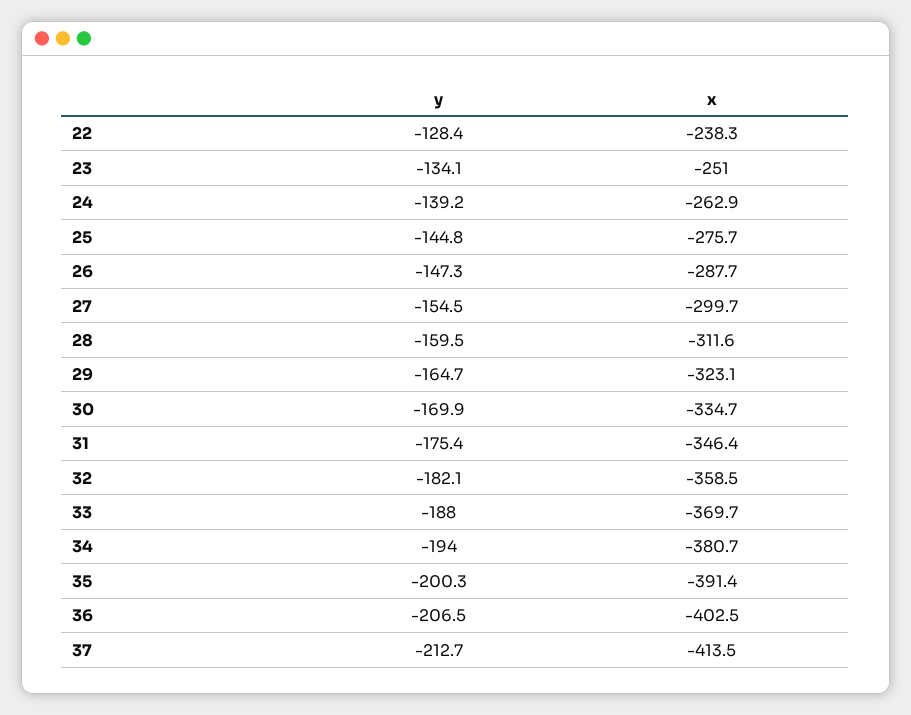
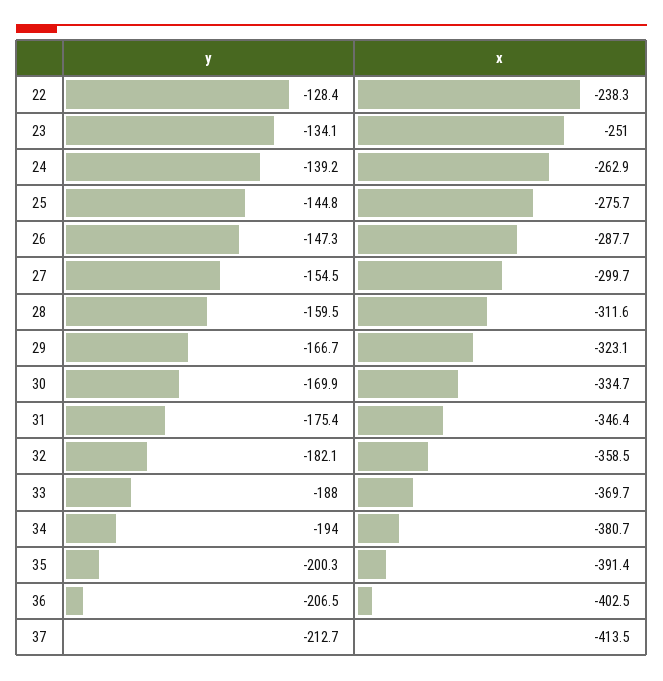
  {
    "y": {
      "22": -128.4,
      "23": -134.1,
      "24": -139.2,
      "25": -144.8,
      "26": -147.3,
      "27": -154.5,
      "28": -159.5,
-     "29": -164.7,
+     "29": -166.7,
      "30": -169.9,
      "31": -175.4,
      "32": -182.1,
      "33": -188,
      "34": -194,
      "35": -200.3,
      "36": -206.5,
      "37": -212.7
    },
    "x": {
      "22": -238.3,
      "23": -251,
      "24": -262.9,
      "25": -275.7,
      "26": -287.7,
      "27": -299.7,
      "28": -311.6,
      "29": -323.1,
      "30": -334.7,
      "31": -346.4,
      "32": -358.5,
      "33": -369.7,
      "34": -380.7,
      "35": -391.4,
      "36": -402.5,
      "37": -413.5
    }
  }

